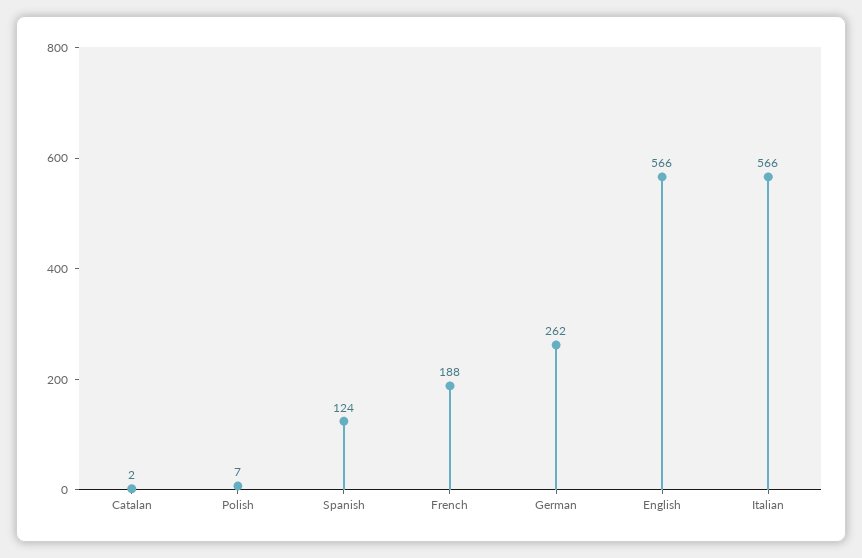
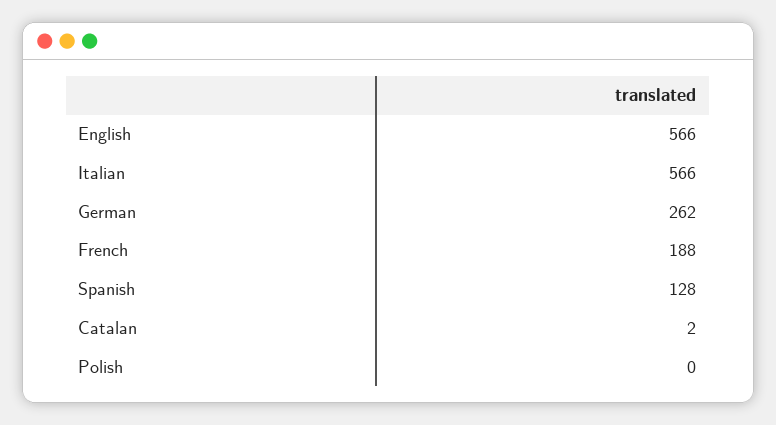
  {
    "Catalan": 2,
-   "Polish": 7,
+   "Polish": 0,
-   "Spanish": 124,
+   "Spanish": 128,
    "French": 188,
    "German": 262,
    "English": 566,
    "Italian": 566
  }

